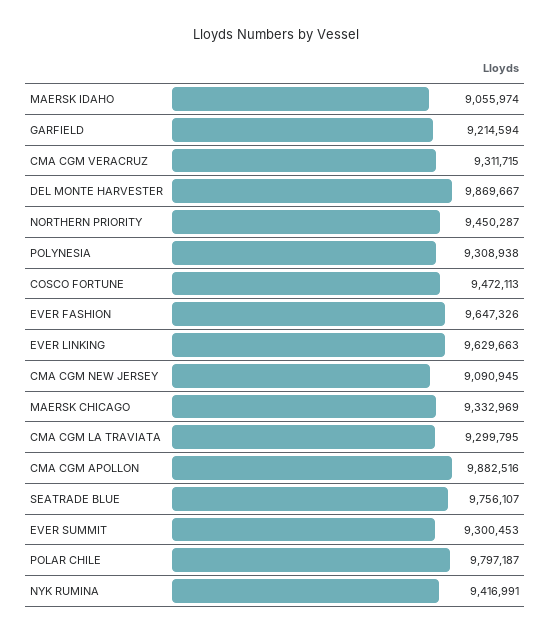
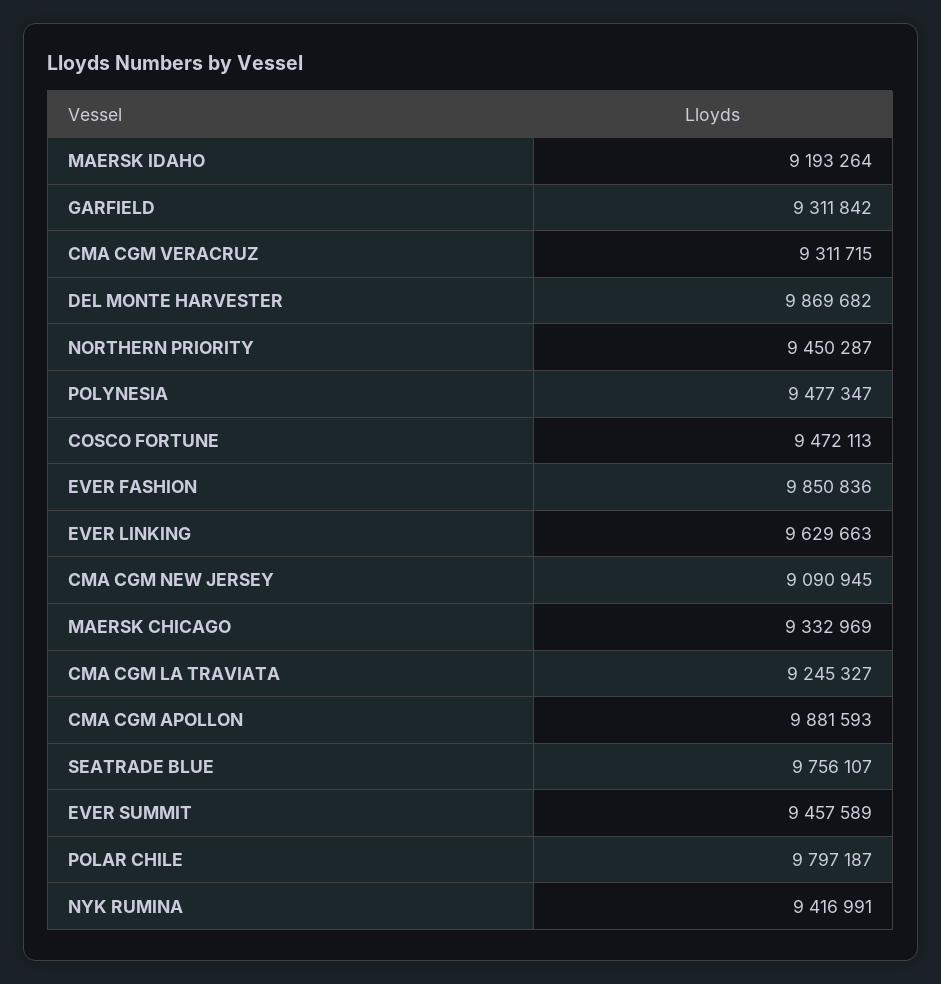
  {
-   "MAERSK IDAHO": 9055974,
+   "MAERSK IDAHO": 9193264,
-   "GARFIELD": 9214594,
+   "GARFIELD": 9311842,
    "CMA CGM VERACRUZ": 9311715,
-   "DEL MONTE HARVESTER": 9869667,
+   "DEL MONTE HARVESTER": 9869682,
    "NORTHERN PRIORITY": 9450287,
-   "POLYNESIA": 9308938,
+   "POLYNESIA": 9477347,
    "COSCO FORTUNE": 9472113,
-   "EVER FASHION": 9647326,
+   "EVER FASHION": 9850836,
    "EVER LINKING": 9629663,
    "CMA CGM NEW JERSEY": 9090945,
    "MAERSK CHICAGO": 9332969,
-   "CMA CGM LA TRAVIATA": 9299795,
+   "CMA CGM LA TRAVIATA": 9245327,
-   "CMA CGM APOLLON": 9882516,
+   "CMA CGM APOLLON": 9881593,
    "SEATRADE BLUE": 9756107,
-   "EVER SUMMIT": 9300453,
+   "EVER SUMMIT": 9457589,
    "POLAR CHILE": 9797187,
    "NYK RUMINA": 9416991
  }

